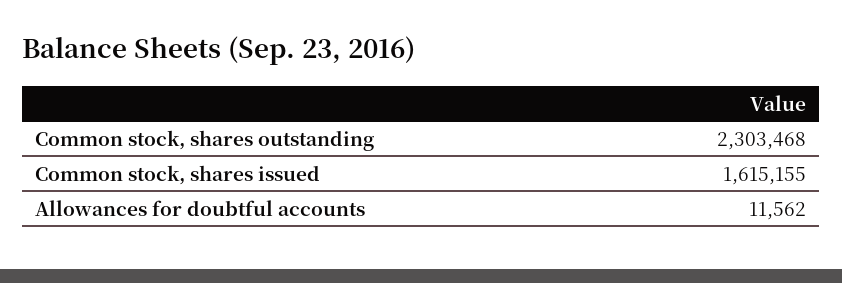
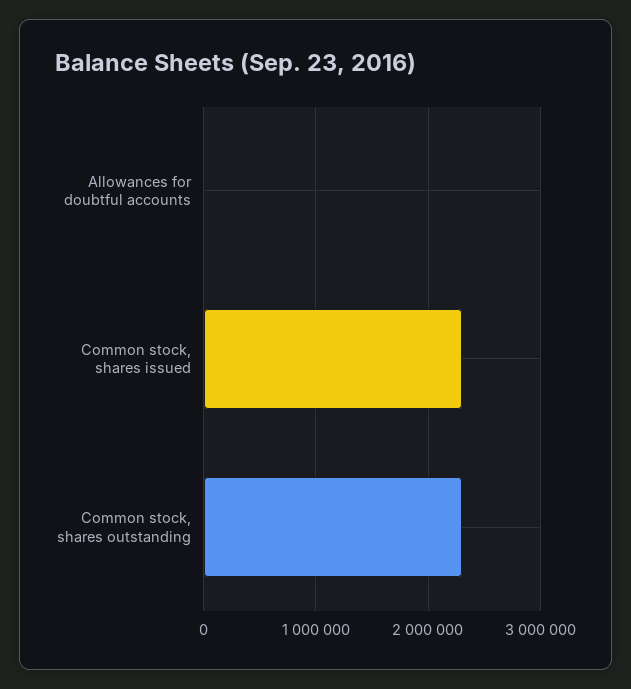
  {
    "Common stock, shares outstanding": 2303468,
-   "Common stock, shares issued": 1615155,
+   "Common stock, shares issued": 2300000,
    "Allowances for doubtful accounts": 11562
  }

